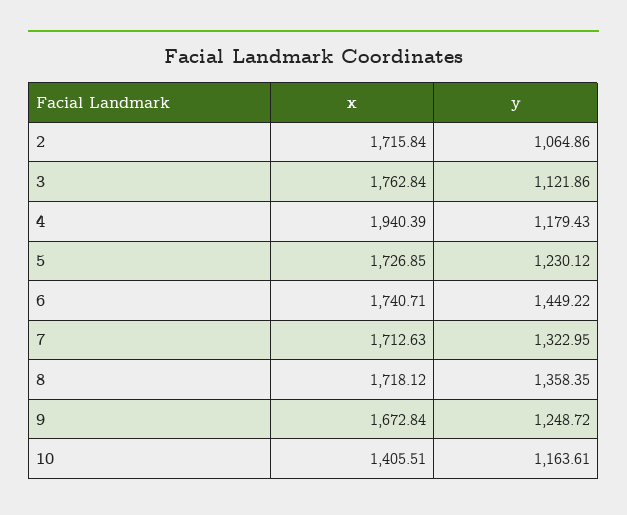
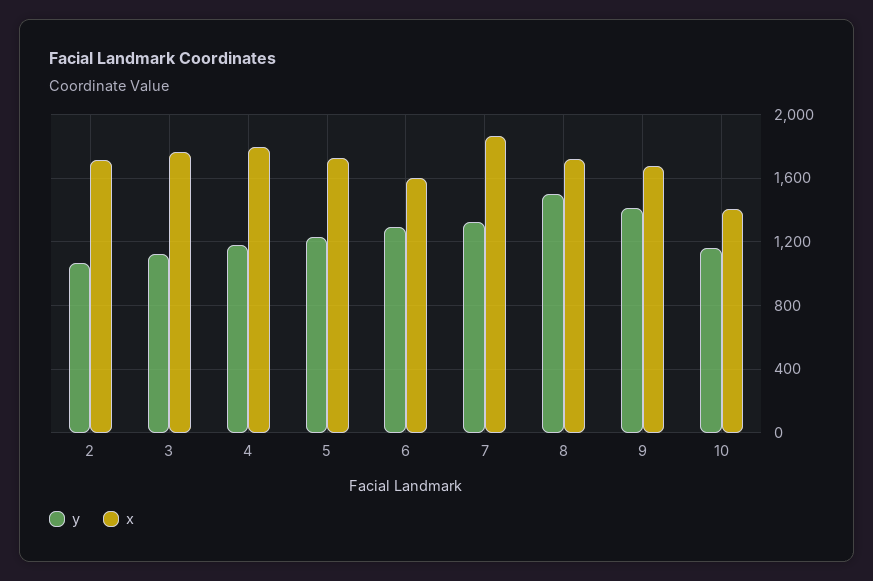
  {
    "x": {
      "2": 1715.84,
      "3": 1762.84,
-     "4": 1940.39,
+     "4": 1800,
      "5": 1726.85,
-     "6": 1740.71,
+     "6": 1600,
-     "7": 1712.63,
+     "7": 1850,
      "8": 1718.12,
      "9": 1672.84,
      "10": 1405.51
    },
    "y": {
      "2": 1064.86,
      "3": 1121.86,
      "4": 1179.43,
      "5": 1230.12,
-     "6": 1449.22,
+     "6": 1300,
      "7": 1322.95,
-     "8": 1358.35,
+     "8": 1500,
-     "9": 1248.72,
+     "9": 1400,
      "10": 1163.61
    }
  }

